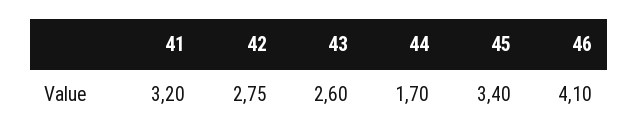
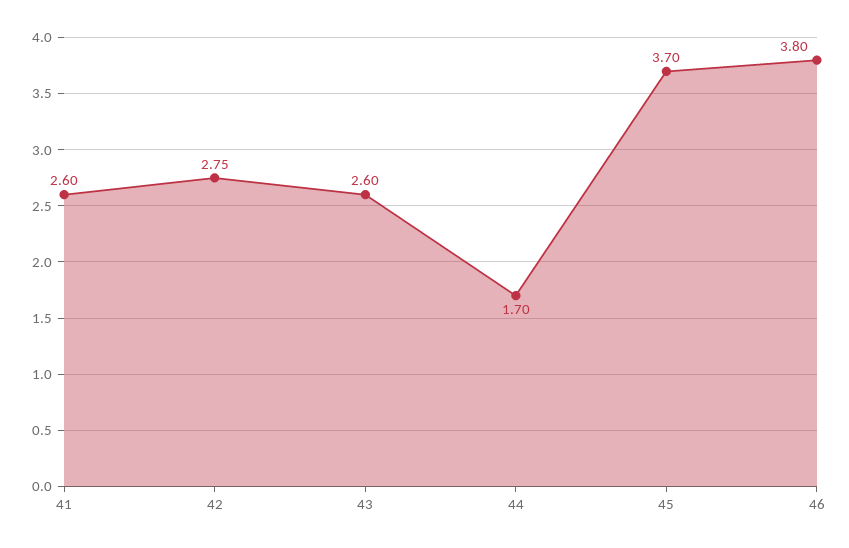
  {
-   "41": 3.2,
+   "41": 2.6,
    "42": 2.75,
    "43": 2.6,
    "44": 1.7,
-   "45": 3.4,
+   "45": 3.7,
-   "46": 4.1
+   "46": 3.8
  }

